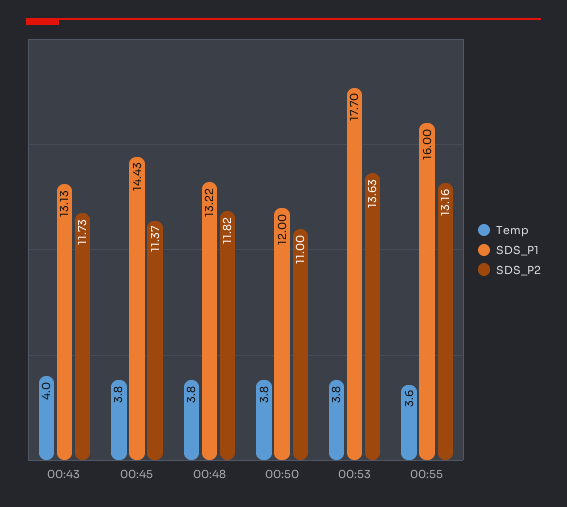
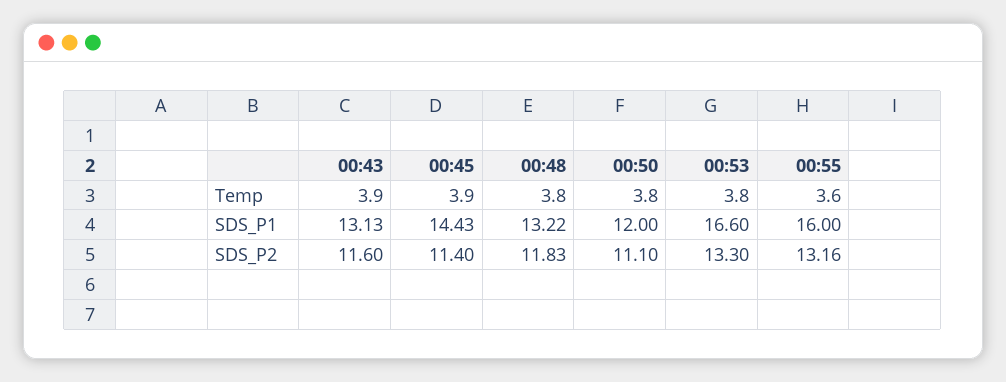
  {
    "Temp": {
-     "00:43": 4,
+     "00:43": 3.9,
-     "00:45": 3.8,
+     "00:45": 3.9,
      "00:48": 3.8,
      "00:50": 3.8,
      "00:53": 3.8,
      "00:55": 3.6
    },
    "SDS_P1": {
      "00:43": 13.13,
      "00:45": 14.43,
      "00:48": 13.22,
      "00:50": 12,
-     "00:53": 17.7,
+     "00:53": 16.6,
      "00:55": 16
    },
    "SDS_P2": {
-     "00:43": 11.73,
+     "00:43": 11.6,
-     "00:45": 11.37,
+     "00:45": 11.4,
-     "00:48": 11.82,
+     "00:48": 11.83,
-     "00:50": 11,
+     "00:50": 11.1,
-     "00:53": 13.63,
+     "00:53": 13.3,
      "00:55": 13.16
    }
  }

